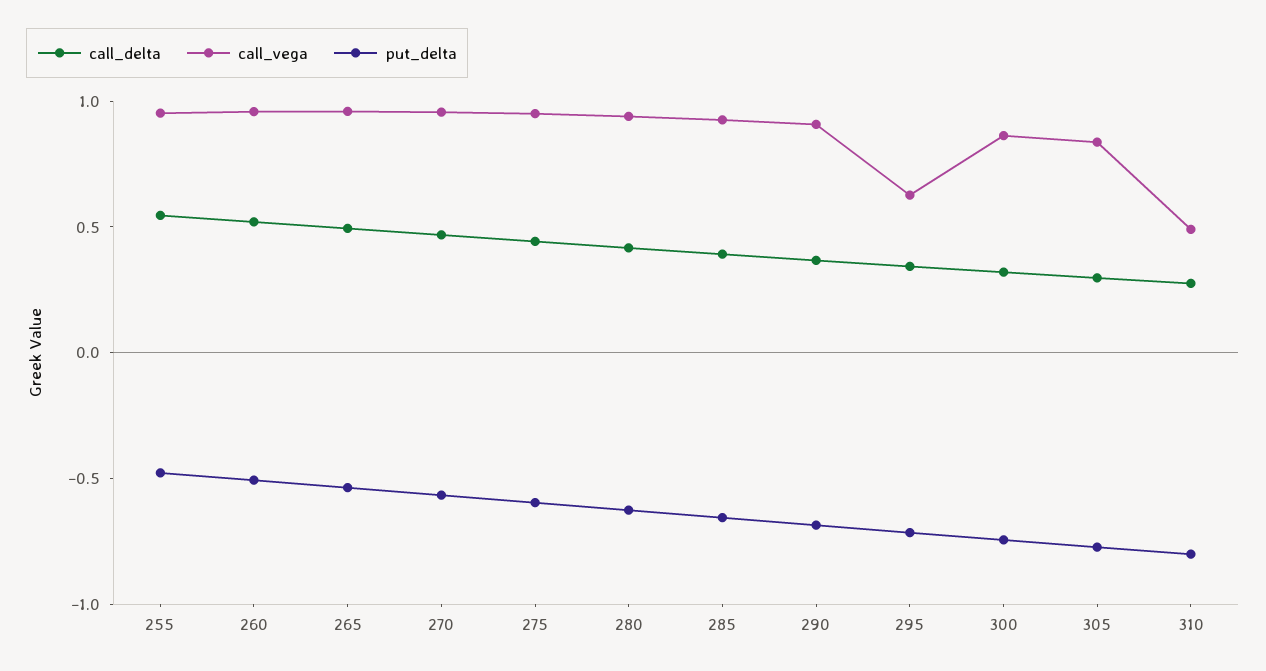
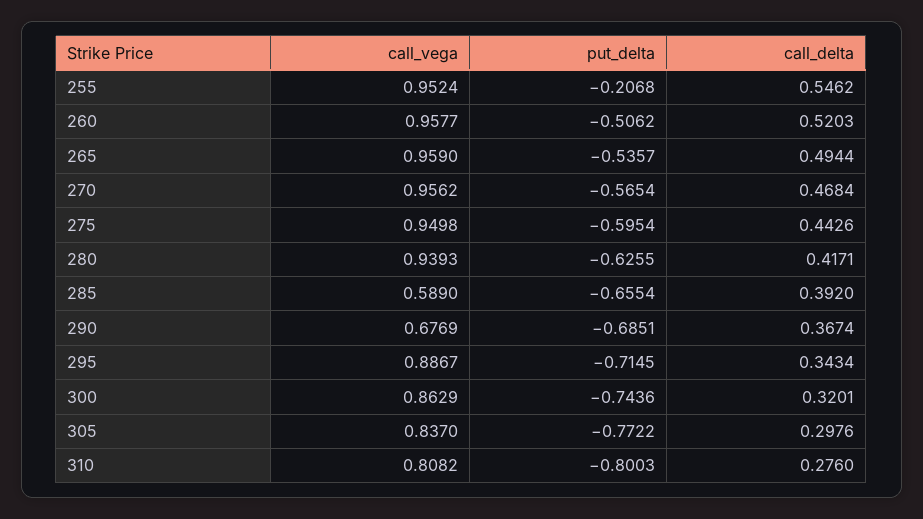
  {
    "call_delta": {
      "255": 0.5462,
      "260": 0.5203,
      "265": 0.4944,
      "270": 0.4684,
      "275": 0.4426,
      "280": 0.4171,
      "285": 0.392,
      "290": 0.3674,
      "295": 0.3434,
      "300": 0.3201,
      "305": 0.2976,
      "310": 0.276
    },
    "call_vega": {
      "255": 0.9524,
      "260": 0.9577,
      "265": 0.959,
      "270": 0.9562,
      "275": 0.9498,
      "280": 0.9393,
-     "285": 0.9,
+     "285": 0.589,
-     "290": 0.9,
+     "290": 0.6769,
-     "295": 0.6,
+     "295": 0.8867,
      "300": 0.8629,
      "305": 0.837,
-     "310": 0.5
+     "310": 0.8082
    },
    "put_delta": {
-     "255": -0.5,
+     "255": -0.2068,
      "260": -0.5062,
      "265": -0.5357,
      "270": -0.5654,
      "275": -0.5954,
      "280": -0.6255,
      "285": -0.6554,
      "290": -0.6851,
      "295": -0.7145,
      "300": -0.7436,
      "305": -0.7722,
      "310": -0.8003
    }
  }

